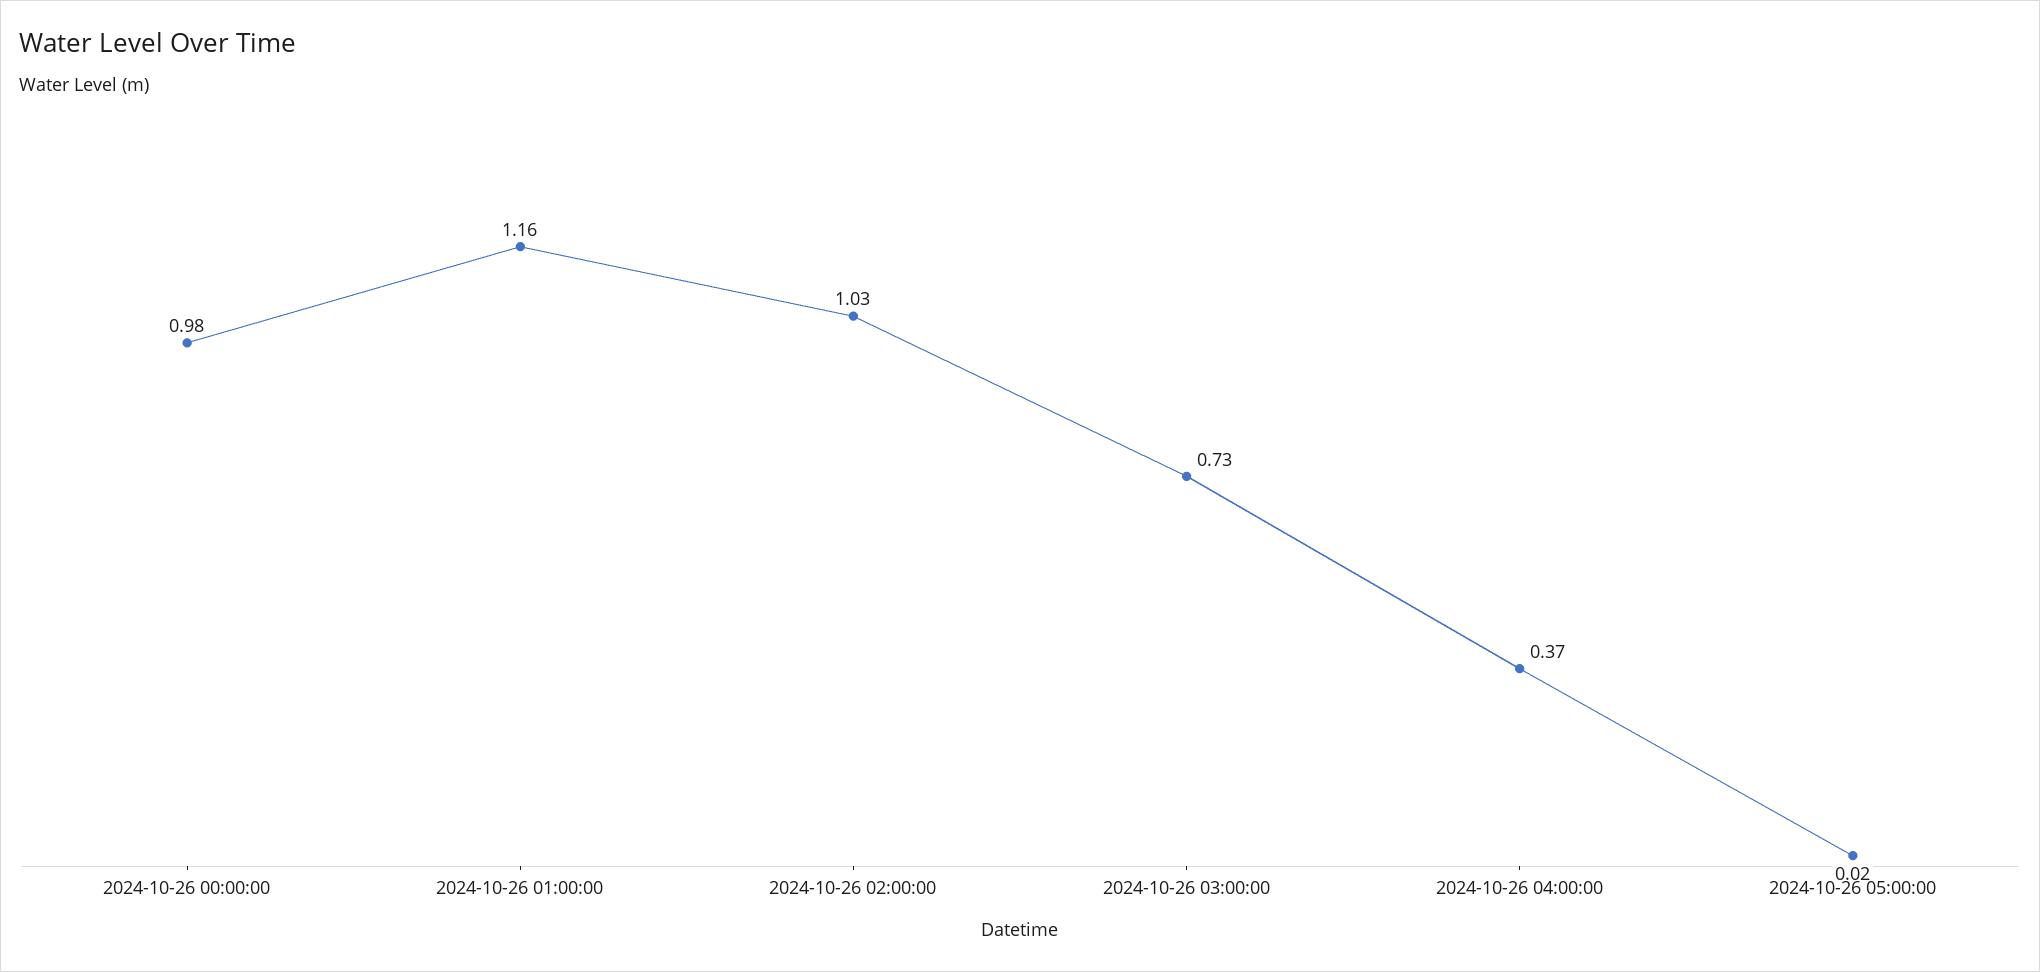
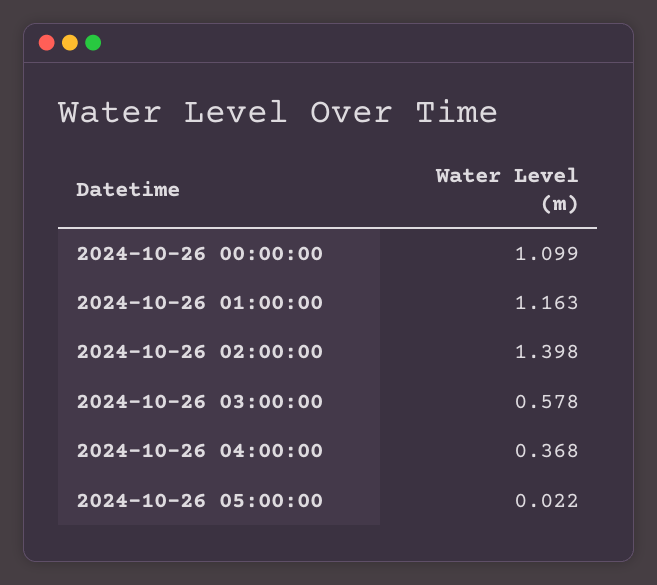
  {
-   "2024-10-26 00:00:00": 0.98,
+   "2024-10-26 00:00:00": 1.099,
    "2024-10-26 01:00:00": 1.163,
-   "2024-10-26 02:00:00": 1.03,
+   "2024-10-26 02:00:00": 1.398,
-   "2024-10-26 03:00:00": 0.73,
+   "2024-10-26 03:00:00": 0.578,
    "2024-10-26 04:00:00": 0.368,
    "2024-10-26 05:00:00": 0.022
  }

